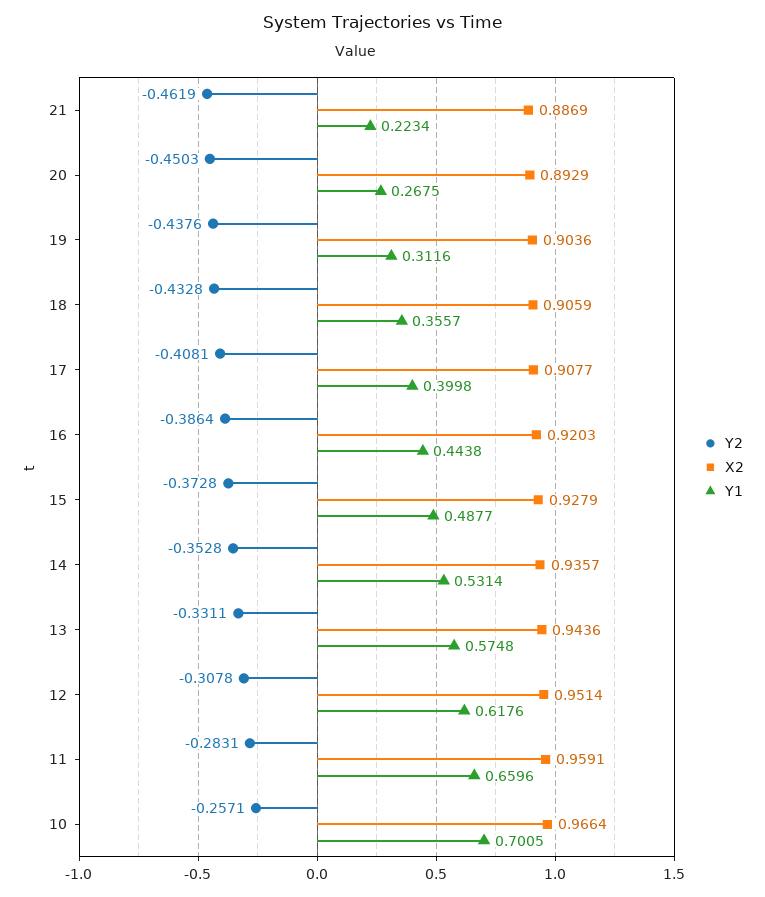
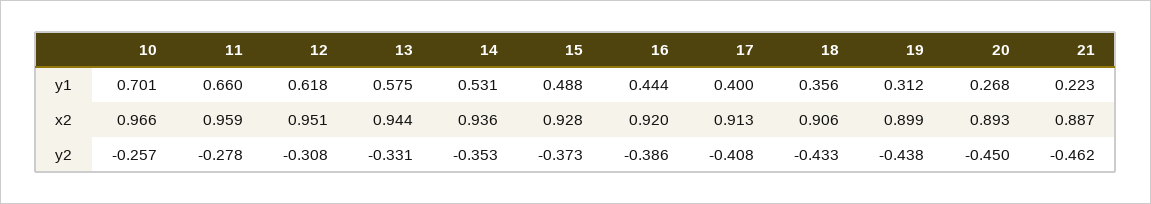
  {
    "Y2": {
      "21": -0.4619,
      "20": -0.4503,
      "19": -0.4376,
      "18": -0.4328,
      "17": -0.4081,
      "16": -0.3864,
      "15": -0.3728,
      "14": -0.3528,
      "13": -0.3311,
      "12": -0.3078,
-     "11": -0.2831,
+     "11": -0.278,
      "10": -0.2571
    },
    "X2": {
      "21": 0.8869,
      "20": 0.8929,
-     "19": 0.9036,
+     "19": 0.899,
      "18": 0.9059,
-     "17": 0.9077,
+     "17": 0.913,
      "16": 0.9203,
      "15": 0.9279,
      "14": 0.9357,
      "13": 0.9436,
      "12": 0.9514,
      "11": 0.9591,
      "10": 0.9664
    },
    "Y1": {
      "21": 0.2234,
      "20": 0.2675,
      "19": 0.3116,
      "18": 0.3557,
      "17": 0.3998,
      "16": 0.4438,
      "15": 0.4877,
      "14": 0.5314,
      "13": 0.5748,
      "12": 0.6176,
      "11": 0.6596,
      "10": 0.7005
    }
  }

